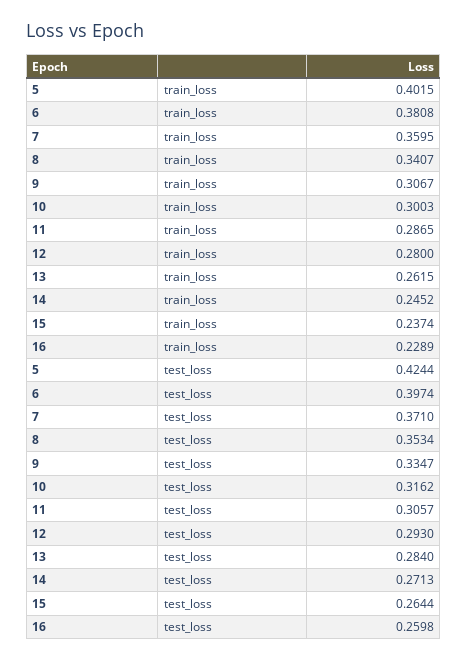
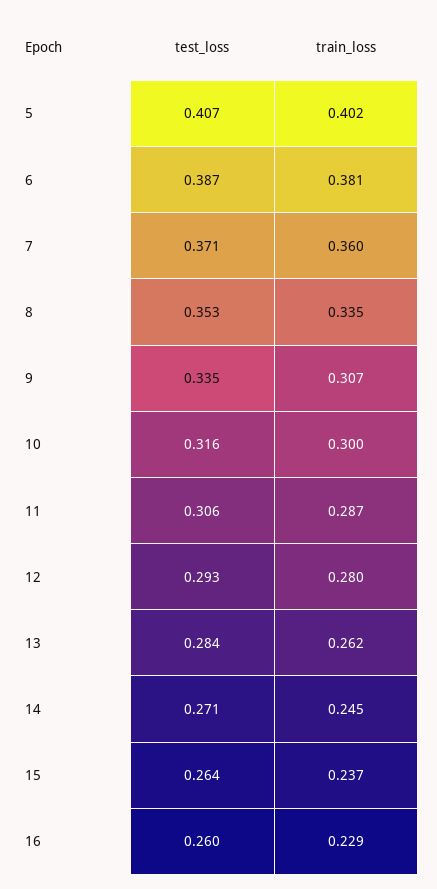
  {
    "5": {
      "train_loss": 0.4015,
-     "test_loss": 0.4244
+     "test_loss": 0.407
    },
    "6": {
      "train_loss": 0.3808,
-     "test_loss": 0.3974
+     "test_loss": 0.387
    },
    "7": {
      "train_loss": 0.3595,
      "test_loss": 0.371
    },
    "8": {
-     "train_loss": 0.3407,
+     "train_loss": 0.335,
      "test_loss": 0.3534
    },
    "9": {
      "train_loss": 0.3067,
      "test_loss": 0.3347
    },
    "10": {
      "train_loss": 0.3003,
      "test_loss": 0.3162
    },
    "11": {
      "train_loss": 0.2865,
      "test_loss": 0.3057
    },
    "12": {
      "train_loss": 0.28,
      "test_loss": 0.293
    },
    "13": {
      "train_loss": 0.2615,
      "test_loss": 0.284
    },
    "14": {
      "train_loss": 0.2452,
      "test_loss": 0.2713
    },
    "15": {
      "train_loss": 0.2374,
      "test_loss": 0.2644
    },
    "16": {
      "train_loss": 0.2289,
      "test_loss": 0.2598
    }
  }

